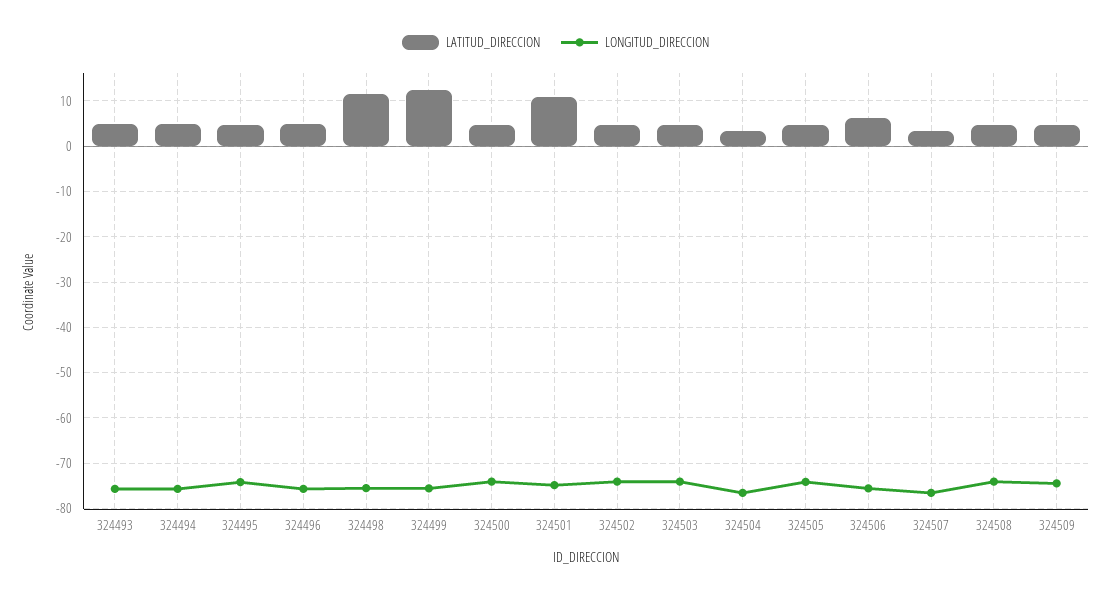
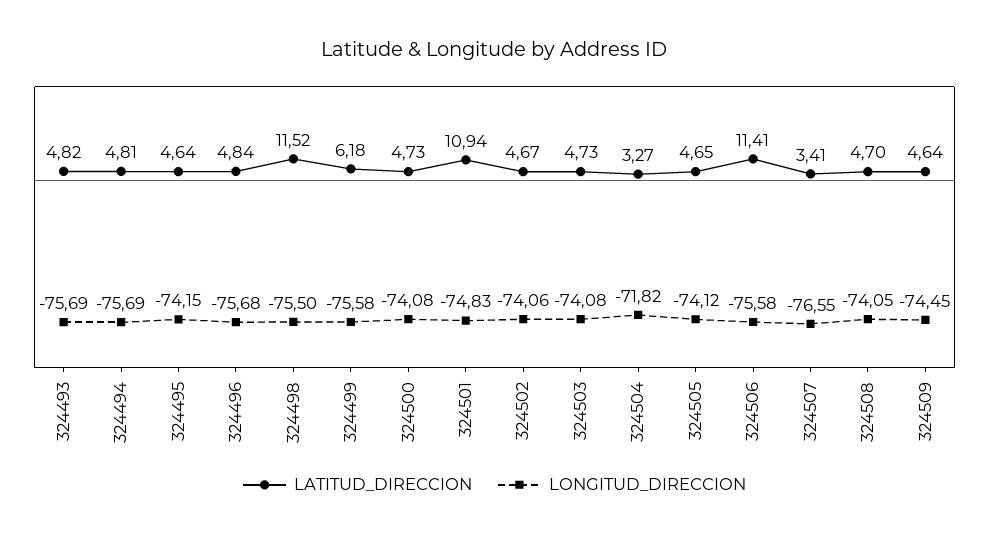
  {
    "LATITUD_DIRECCION": {
      "324493": 4.82,
      "324494": 4.81,
      "324495": 4.64,
      "324496": 4.84,
      "324498": 11.52,
-     "324499": 12,
+     "324499": 6.18,
      "324500": 4.73,
      "324501": 10.94,
      "324502": 4.67,
      "324503": 4.73,
      "324504": 3.27,
      "324505": 4.65,
-     "324506": 6,
+     "324506": 11.41,
      "324507": 3.41,
      "324508": 4.7,
      "324509": 4.64
    },
    "LONGITUD_DIRECCION": {
      "324493": -75.69,
      "324494": -75.69,
      "324495": -74.15,
      "324496": -75.68,
      "324498": -75.5,
      "324499": -75.58,
      "324500": -74.08,
      "324501": -74.83,
      "324502": -74.06,
      "324503": -74.08,
-     "324504": -76,
+     "324504": -71.82,
      "324505": -74.12,
      "324506": -75.58,
      "324507": -76.55,
      "324508": -74.05,
      "324509": -74.45
    }
  }

